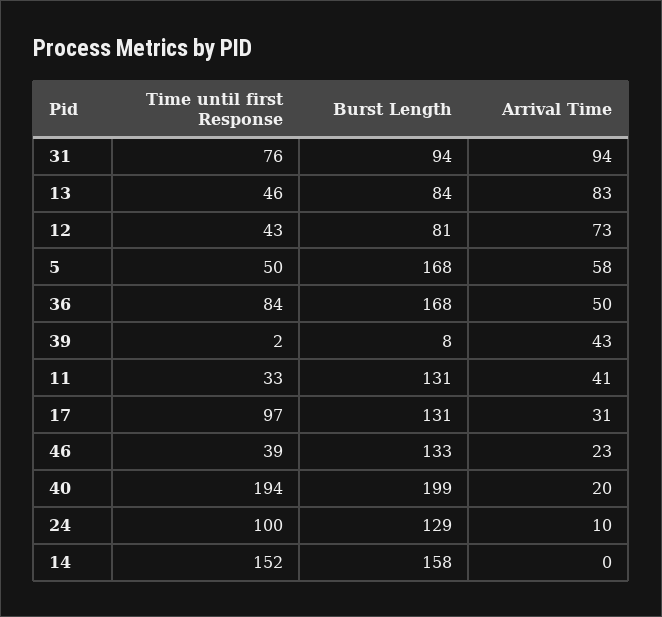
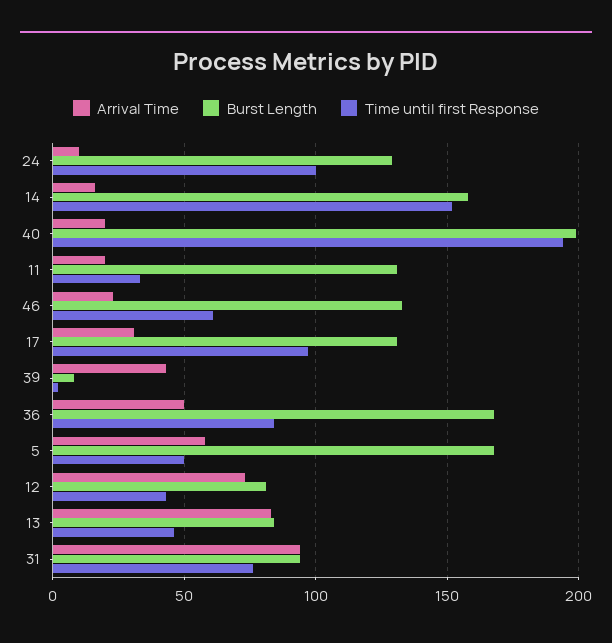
  {
    "Time until first Response": {
      "31": 76,
      "13": 46,
      "12": 43,
      "5": 50,
      "36": 84,
      "39": 2,
      "11": 33,
      "17": 97,
-     "46": 39,
+     "46": 60,
      "40": 194,
      "24": 100,
      "14": 152
    },
    "Burst Length": {
      "31": 94,
      "13": 84,
      "12": 81,
      "5": 168,
      "36": 168,
      "39": 8,
      "11": 131,
      "17": 131,
      "46": 133,
      "40": 199,
      "24": 129,
      "14": 158
    },
    "Arrival Time": {
      "31": 94,
      "13": 83,
      "12": 73,
      "5": 58,
      "36": 50,
      "39": 43,
-     "11": 41,
+     "11": 20,
      "17": 31,
      "46": 23,
      "40": 20,
      "24": 10,
-     "14": 0
+     "14": 15
    }
  }

